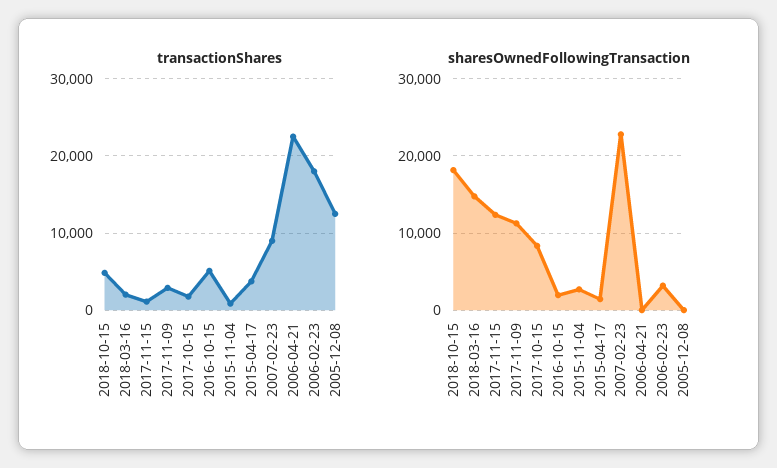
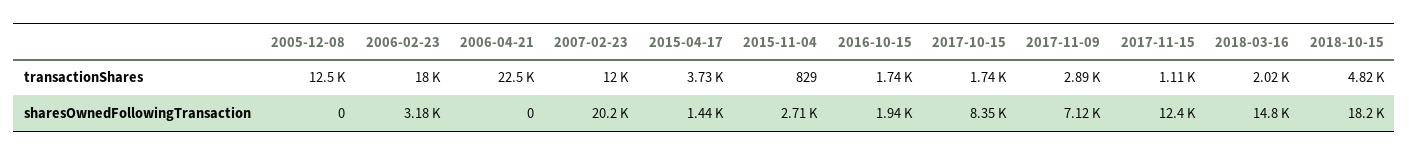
  {
    "transactionShares": {
      "2018-10-15": 4820,
      "2018-03-16": 2020,
      "2017-11-15": 1110,
      "2017-11-09": 2890,
      "2017-10-15": 1740,
-     "2016-10-15": 5000,
+     "2016-10-15": 1740,
      "2015-11-04": 829,
      "2015-04-17": 3730,
-     "2007-02-23": 9000,
+     "2007-02-23": 12000,
      "2006-04-21": 22500,
      "2006-02-23": 18000,
      "2005-12-08": 12500
    },
    "sharesOwnedFollowingTransaction": {
      "2018-10-15": 18200,
      "2018-03-16": 14800,
      "2017-11-15": 12400,
-     "2017-11-09": 11000,
+     "2017-11-09": 7120,
      "2017-10-15": 8350,
      "2016-10-15": 1940,
      "2015-11-04": 2710,
      "2015-04-17": 1440,
-     "2007-02-23": 23000,
+     "2007-02-23": 20200,
      "2006-04-21": 0,
      "2006-02-23": 3180,
      "2005-12-08": 0
    }
  }

